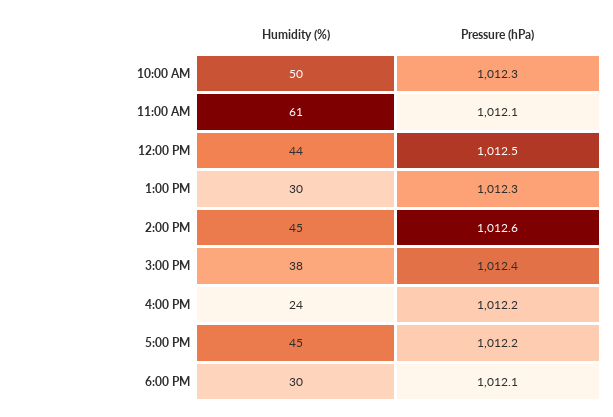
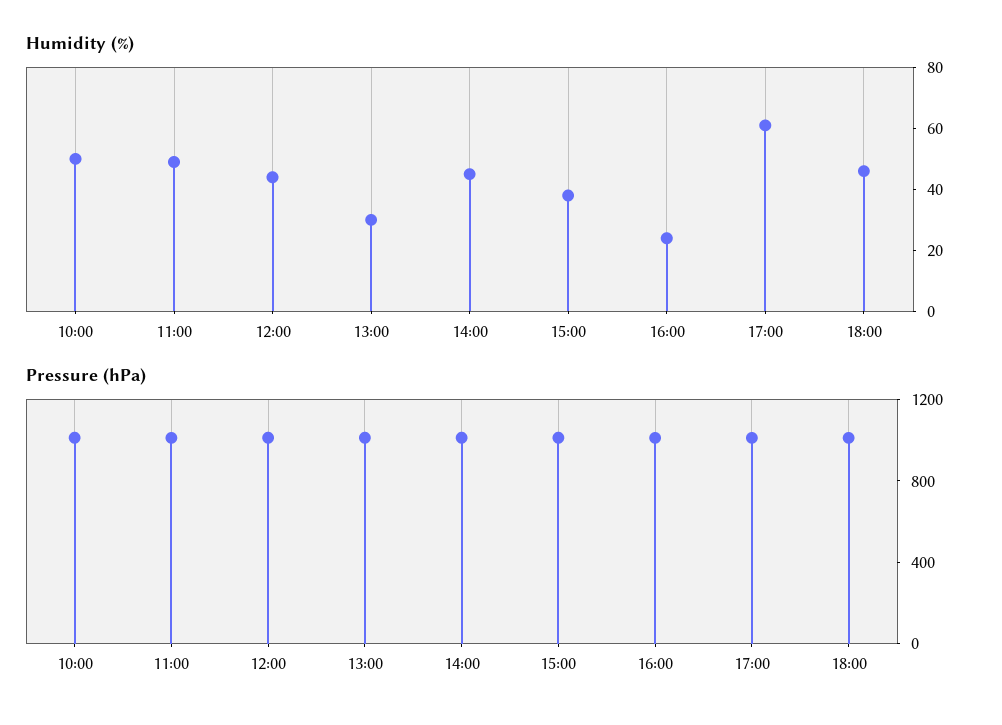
  {
    "Humidity (%)": {
      "10:00 AM": 50,
-     "11:00 AM": 61,
+     "11:00 AM": 50,
      "12:00 PM": 44,
      "1:00 PM": 30,
      "2:00 PM": 45,
      "3:00 PM": 38,
      "4:00 PM": 24,
-     "5:00 PM": 45,
+     "5:00 PM": 60,
-     "6:00 PM": 30
+     "6:00 PM": 45
    },
    "Pressure (hPa)": {
      "10:00 AM": 1012.3,
      "11:00 AM": 1012.1,
      "12:00 PM": 1012.5,
      "1:00 PM": 1012.3,
      "2:00 PM": 1012.6,
      "3:00 PM": 1012.4,
      "4:00 PM": 1012.2,
      "5:00 PM": 1012.2,
      "6:00 PM": 1012.1
    }
  }

